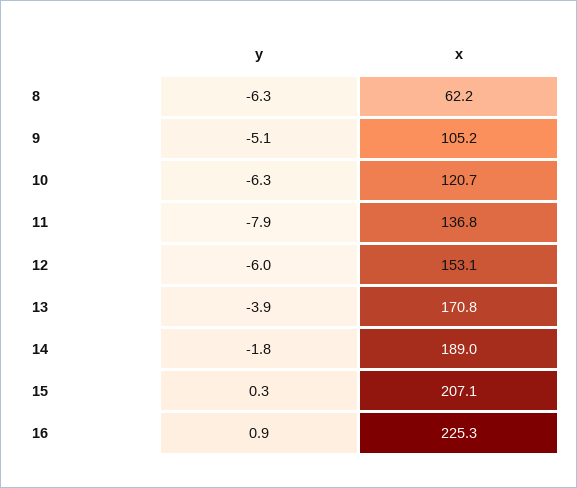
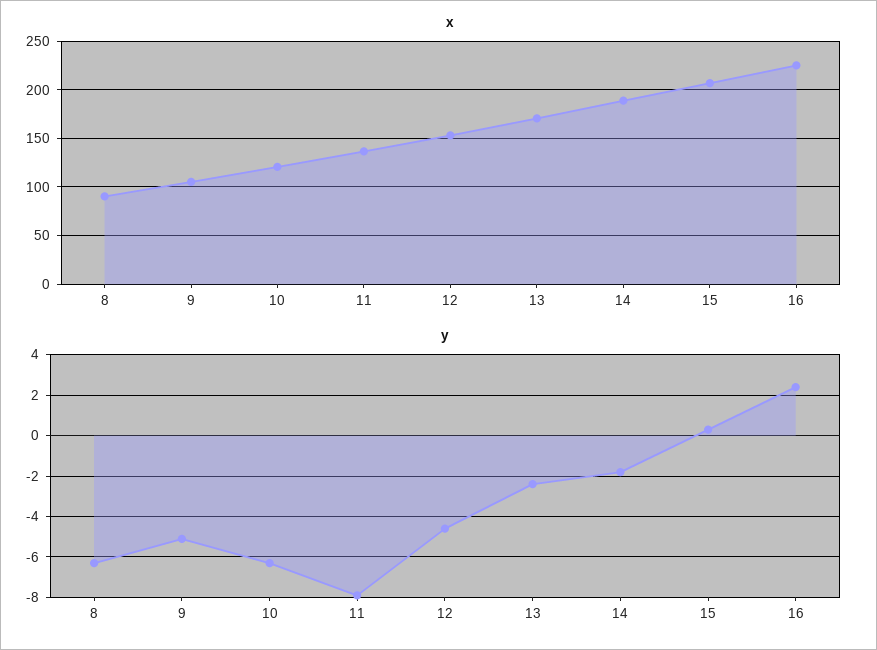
  {
    "y": {
      "8": -6.3,
      "9": -5.1,
      "10": -6.3,
      "11": -7.9,
-     "12": -6,
+     "12": -4.5,
-     "13": -3.9,
+     "13": -2.5,
      "14": -1.8,
      "15": 0.3,
-     "16": 0.9
+     "16": 2.5
    },
    "x": {
-     "8": 62.2,
+     "8": 90,
      "9": 105.2,
      "10": 120.7,
      "11": 136.8,
      "12": 153.1,
      "13": 170.8,
      "14": 189,
      "15": 207.1,
      "16": 225.3
    }
  }

